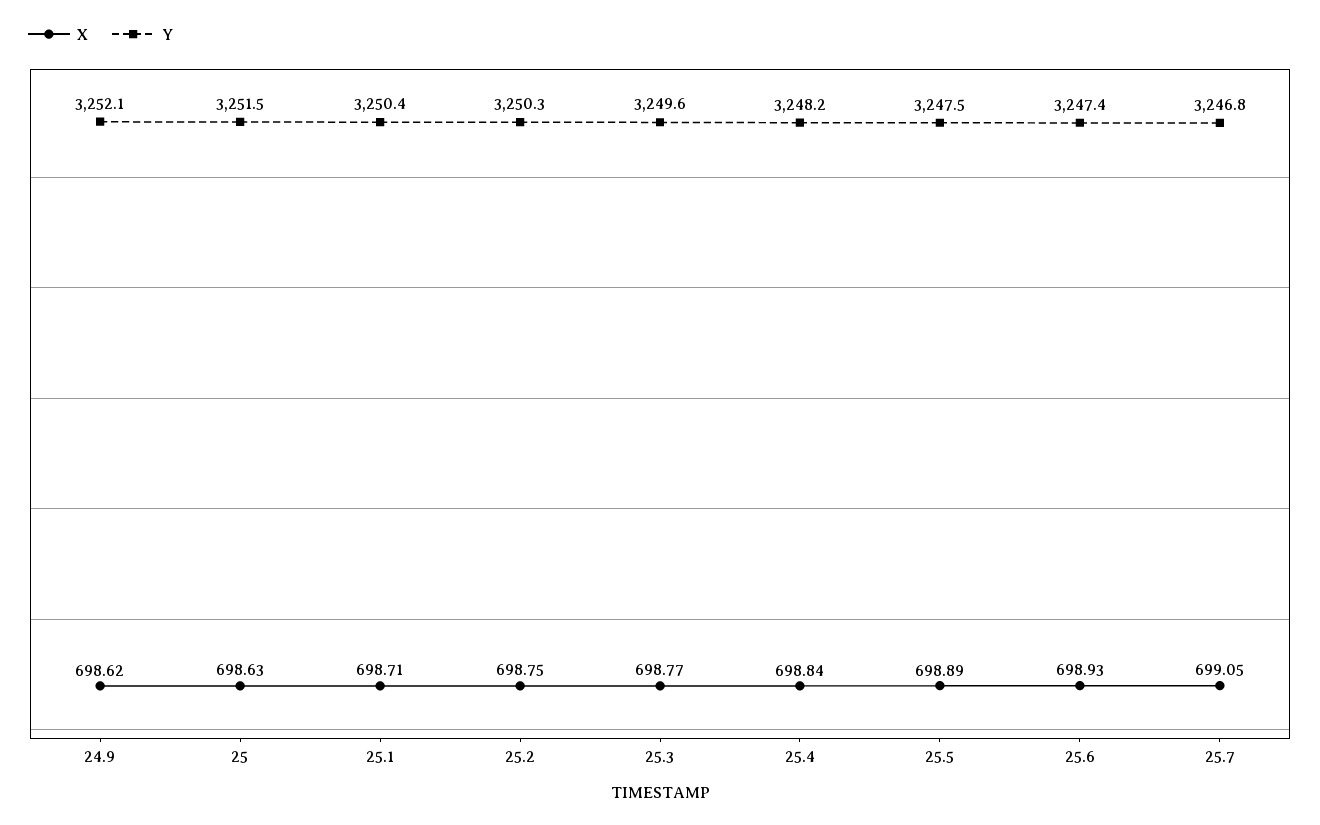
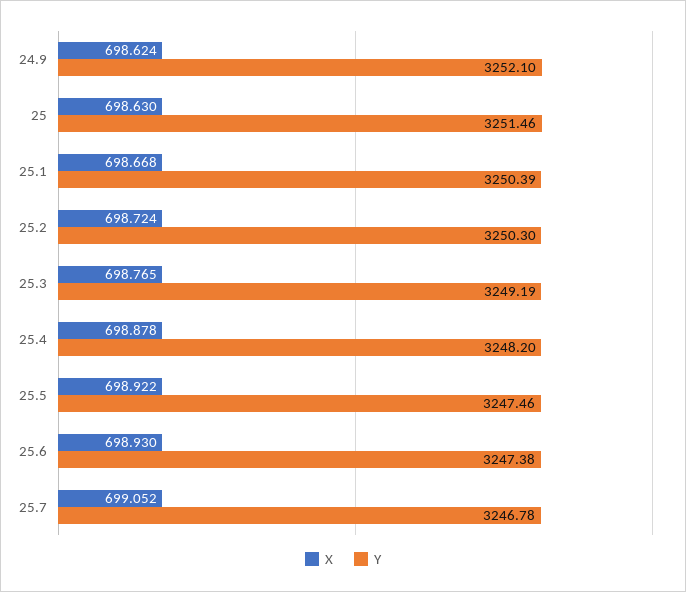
  {
    "X": {
      "24.9": 698.624,
      "25": 698.63,
-     "25.1": 698.71,
+     "25.1": 698.668,
-     "25.2": 698.75,
+     "25.2": 698.724,
      "25.3": 698.765,
-     "25.4": 698.84,
+     "25.4": 698.878,
-     "25.5": 698.89,
+     "25.5": 698.922,
      "25.6": 698.93,
      "25.7": 699.052
    },
    "Y": {
      "24.9": 3252.1,
      "25": 3251.46,
      "25.1": 3250.39,
      "25.2": 3250.3,
-     "25.3": 3249.6,
+     "25.3": 3249.19,
      "25.4": 3248.2,
      "25.5": 3247.46,
      "25.6": 3247.38,
      "25.7": 3246.78
    }
  }

